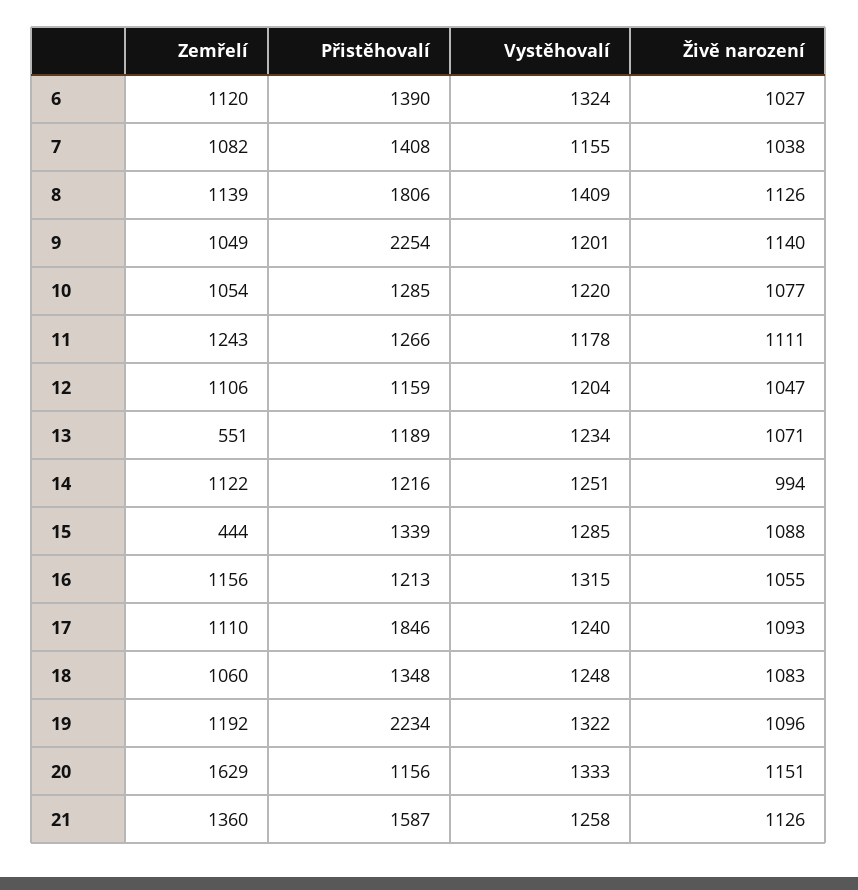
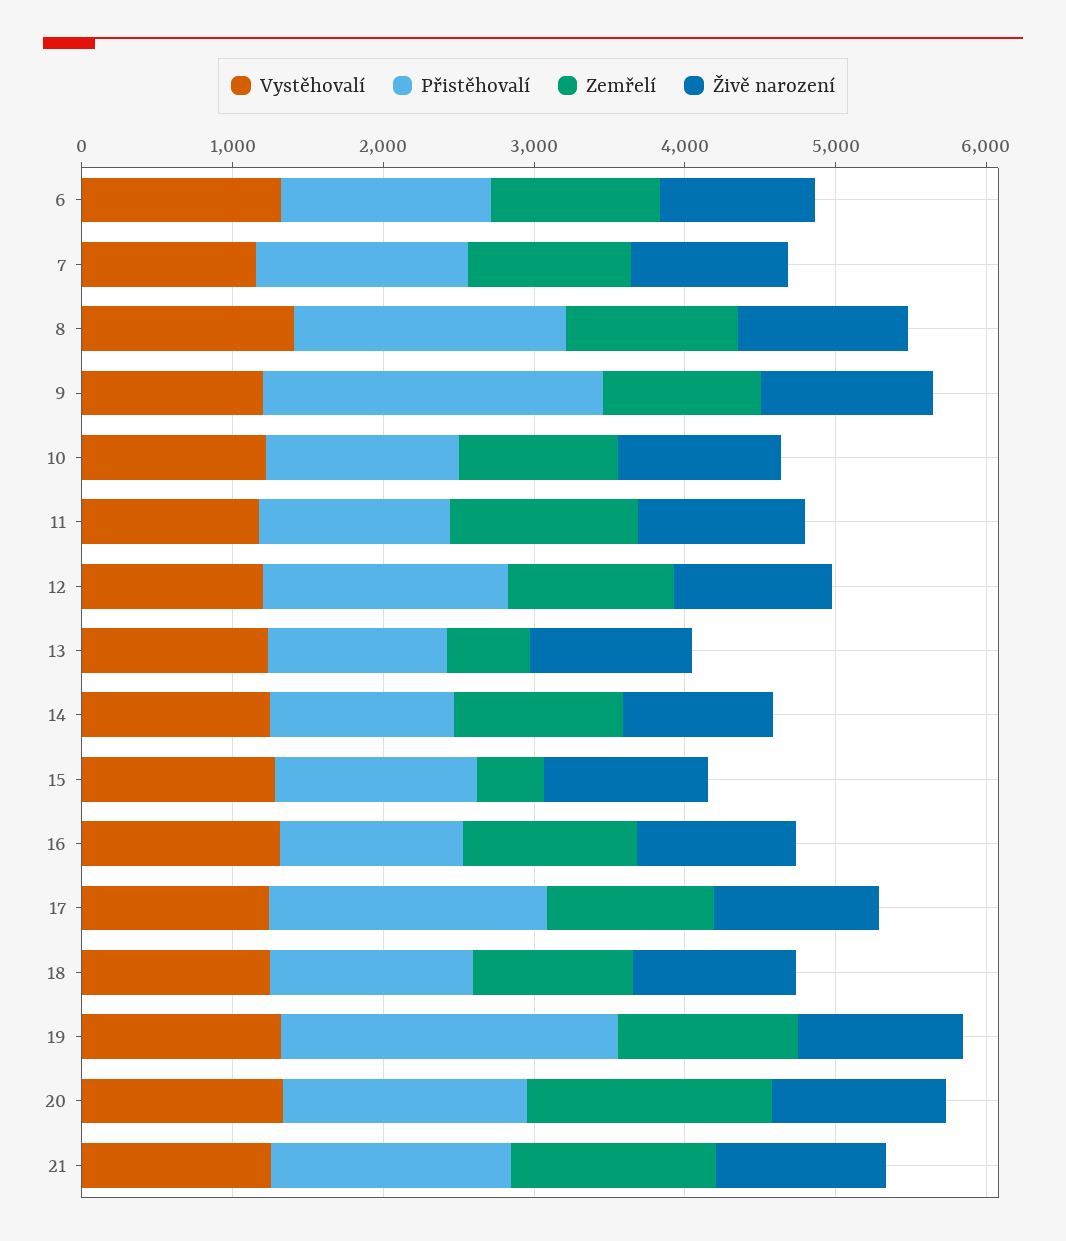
  {
    "Zemřelí": {
      "6": 1120,
      "7": 1082,
      "8": 1139,
      "9": 1049,
      "10": 1054,
      "11": 1243,
      "12": 1106,
      "13": 551,
      "14": 1122,
      "15": 444,
      "16": 1156,
      "17": 1110,
      "18": 1060,
      "19": 1192,
      "20": 1629,
      "21": 1360
    },
    "Přistěhovalí": {
      "6": 1390,
      "7": 1408,
      "8": 1806,
      "9": 2254,
      "10": 1285,
      "11": 1266,
-     "12": 1159,
+     "12": 1600,
      "13": 1189,
      "14": 1216,
      "15": 1339,
      "16": 1213,
      "17": 1846,
      "18": 1348,
      "19": 2234,
-     "20": 1156,
+     "20": 1600,
      "21": 1587
    },
    "Vystěhovalí": {
      "6": 1324,
      "7": 1155,
      "8": 1409,
      "9": 1201,
      "10": 1220,
      "11": 1178,
      "12": 1204,
      "13": 1234,
      "14": 1251,
      "15": 1285,
      "16": 1315,
      "17": 1240,
      "18": 1248,
      "19": 1322,
      "20": 1333,
      "21": 1258
    },
    "Živě narození": {
      "6": 1027,
      "7": 1038,
      "8": 1126,
      "9": 1140,
      "10": 1077,
      "11": 1111,
      "12": 1047,
      "13": 1071,
      "14": 994,
      "15": 1088,
      "16": 1055,
      "17": 1093,
      "18": 1083,
      "19": 1096,
      "20": 1151,
      "21": 1126
    }
  }

